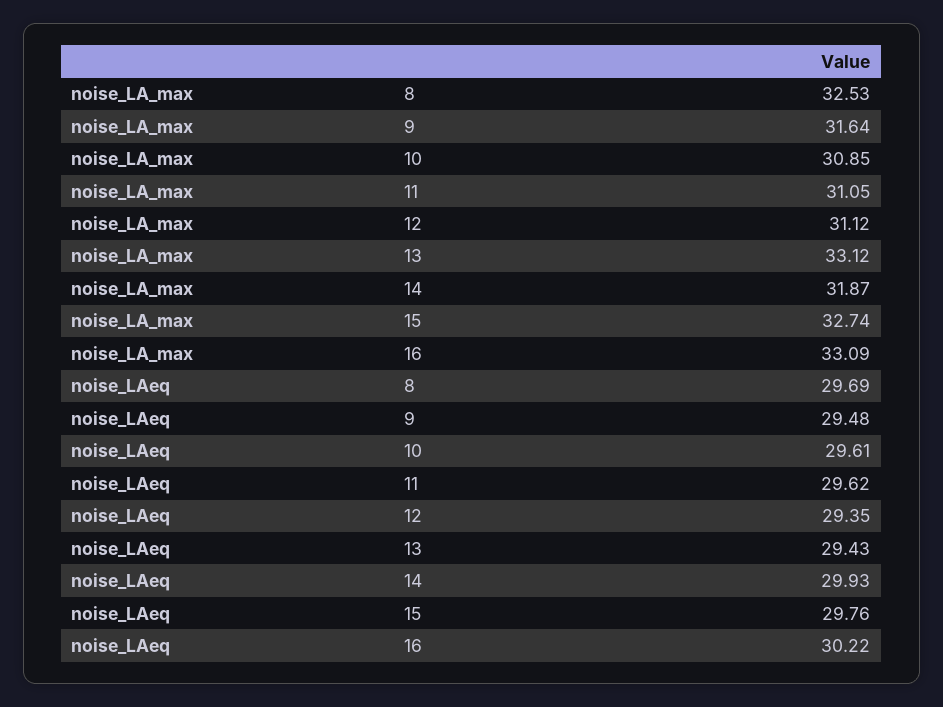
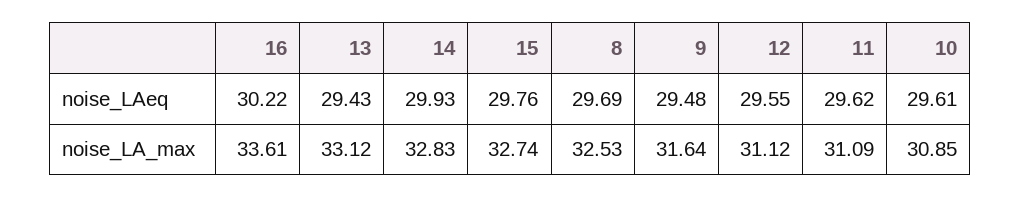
  {
    "noise_LA_max": {
      "8": 32.53,
      "9": 31.64,
      "10": 30.85,
-     "11": 31.05,
+     "11": 31.09,
      "12": 31.12,
      "13": 33.12,
-     "14": 31.87,
+     "14": 32.83,
      "15": 32.74,
-     "16": 33.09
+     "16": 33.61
    },
    "noise_LAeq": {
      "8": 29.69,
      "9": 29.48,
      "10": 29.61,
      "11": 29.62,
-     "12": 29.35,
+     "12": 29.55,
      "13": 29.43,
      "14": 29.93,
      "15": 29.76,
      "16": 30.22
    }
  }

